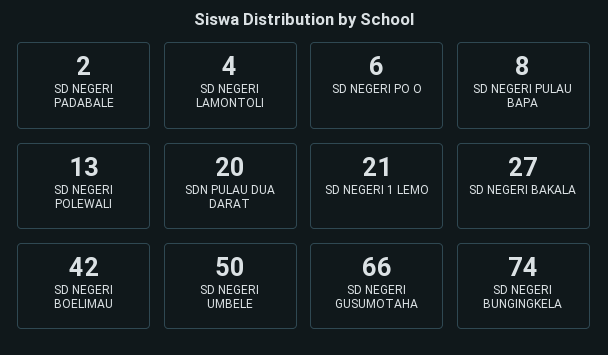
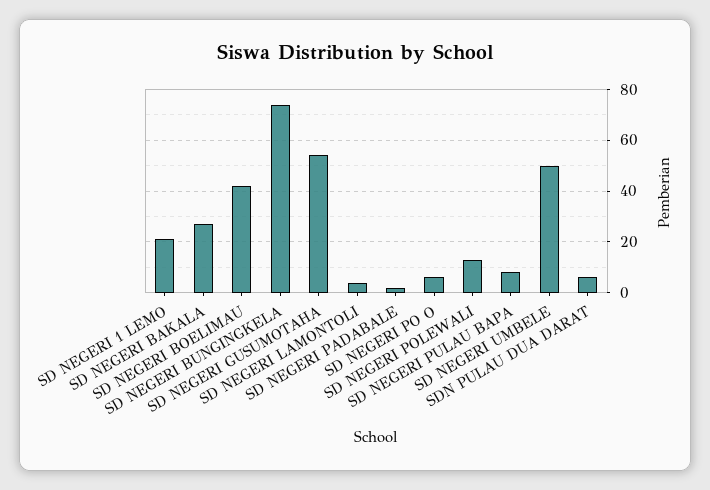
  {
    "SD NEGERI PADABALE": 2,
    "SD NEGERI LAMONTOLI": 4,
    "SD NEGERI PO O": 6,
    "SD NEGERI PULAU BAPA": 8,
    "SD NEGERI POLEWALI": 13,
-   "SDN PULAU DUA DARAT": 20,
+   "SDN PULAU DUA DARAT": 5,
    "SD NEGERI 1 LEMO": 21,
    "SD NEGERI BAKALA": 27,
    "SD NEGERI BOELIMAU": 42,
    "SD NEGERI UMBELE": 50,
-   "SD NEGERI GUSUMOTAHA": 66,
+   "SD NEGERI GUSUMOTAHA": 55,
    "SD NEGERI BUNGINGKELA": 74
  }

